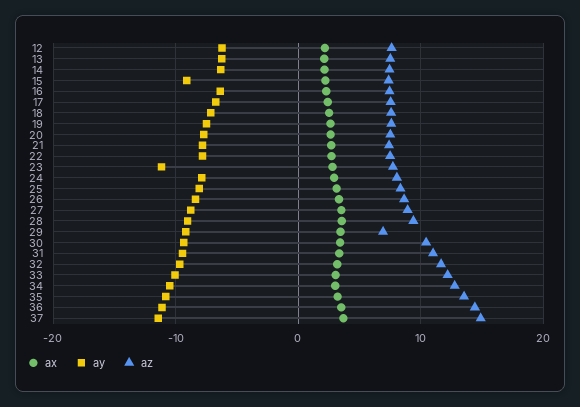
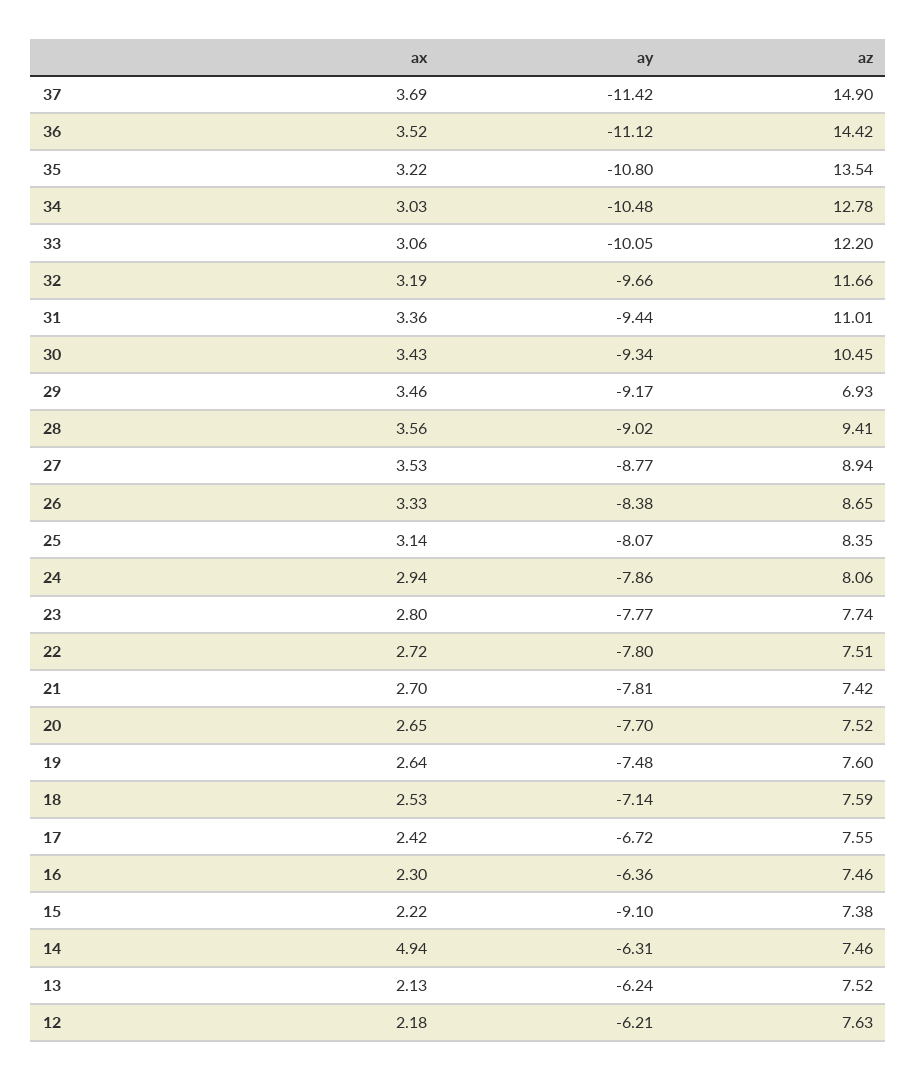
  {
    "ax": {
      "12": 2.18,
      "13": 2.13,
-     "14": 2,
+     "14": 4.94,
      "15": 2.22,
      "16": 2.3,
      "17": 2.42,
      "18": 2.53,
      "19": 2.64,
      "20": 2.65,
      "21": 2.7,
      "22": 2.72,
      "23": 2.8,
      "24": 2.94,
      "25": 3.14,
      "26": 3.33,
      "27": 3.53,
      "28": 3.56,
      "29": 3.46,
      "30": 3.43,
      "31": 3.36,
      "32": 3.19,
      "33": 3.06,
      "34": 3.03,
      "35": 3.22,
      "36": 3.52,
      "37": 3.69
    },
    "ay": {
      "12": -6.21,
      "13": -6.24,
      "14": -6.31,
      "15": -9.1,
      "16": -6.36,
      "17": -6.72,
      "18": -7.14,
      "19": -7.48,
      "20": -7.7,
      "21": -7.81,
      "22": -7.8,
-     "23": -11,
+     "23": -7.77,
      "24": -7.86,
      "25": -8.07,
      "26": -8.38,
      "27": -8.77,
      "28": -9.02,
      "29": -9.17,
      "30": -9.34,
      "31": -9.44,
      "32": -9.66,
      "33": -10.05,
      "34": -10.48,
      "35": -10.8,
      "36": -11.12,
      "37": -11.42
    },
    "az": {
      "12": 7.63,
      "13": 7.52,
      "14": 7.46,
      "15": 7.38,
      "16": 7.46,
      "17": 7.55,
      "18": 7.59,
      "19": 7.6,
      "20": 7.52,
      "21": 7.42,
      "22": 7.51,
      "23": 7.74,
      "24": 8.06,
      "25": 8.35,
      "26": 8.65,
      "27": 8.94,
      "28": 9.41,
      "29": 6.93,
      "30": 10.45,
      "31": 11.01,
      "32": 11.66,
      "33": 12.2,
      "34": 12.78,
      "35": 13.54,
      "36": 14.42,
      "37": 14.9
    }
  }

